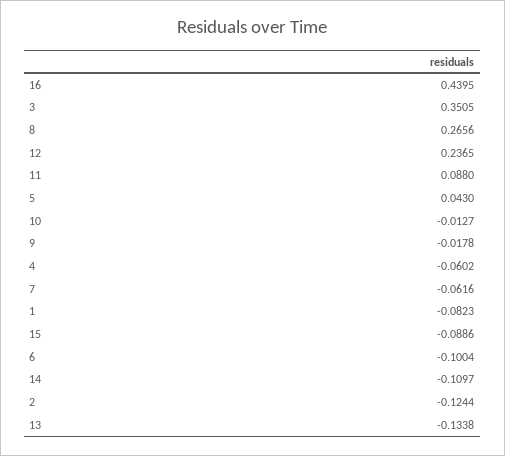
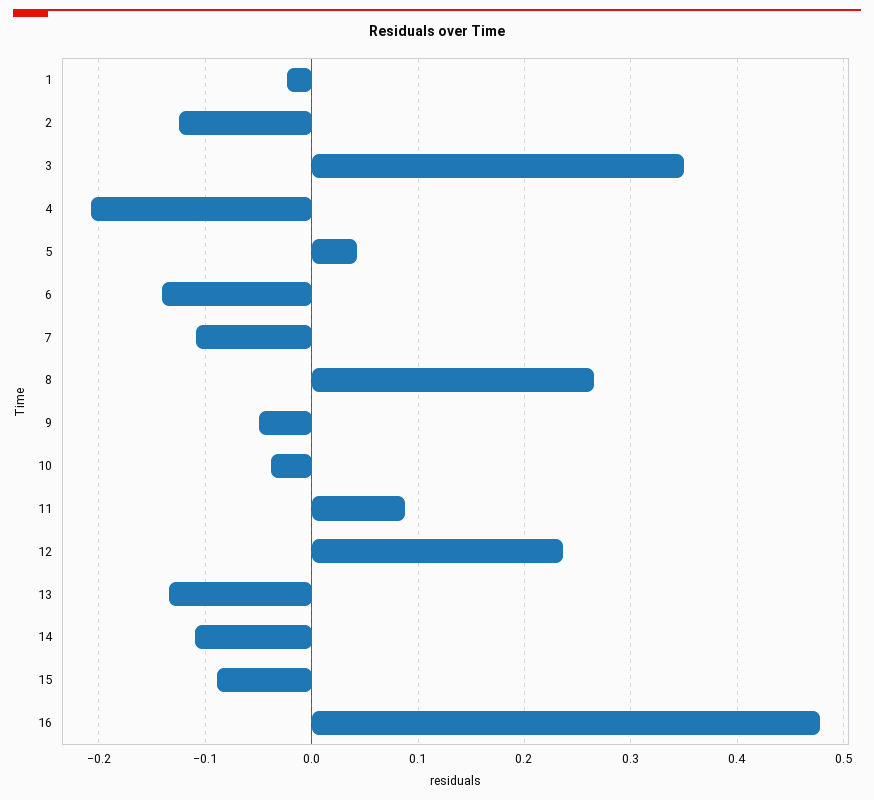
  {
-   "16": 0.4395,
+   "16": 0.48,
    "3": 0.3505,
    "8": 0.2656,
    "12": 0.2365,
    "11": 0.088,
    "5": 0.043,
-   "10": -0.0127,
+   "10": -0.04,
-   "9": -0.0178,
+   "9": -0.05,
-   "4": -0.0602,
+   "4": -0.21,
-   "7": -0.0616,
+   "7": -0.11,
-   "1": -0.0823,
+   "1": -0.02,
    "15": -0.0886,
-   "6": -0.1004,
+   "6": -0.14,
    "14": -0.1097,
    "2": -0.1244,
    "13": -0.1338
  }

